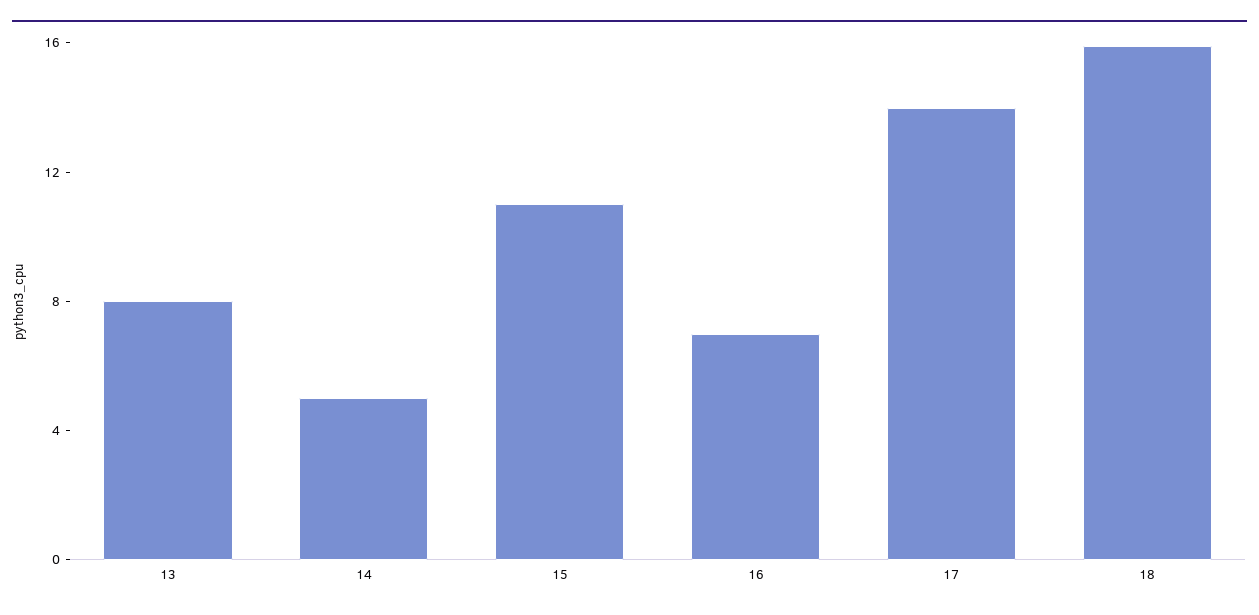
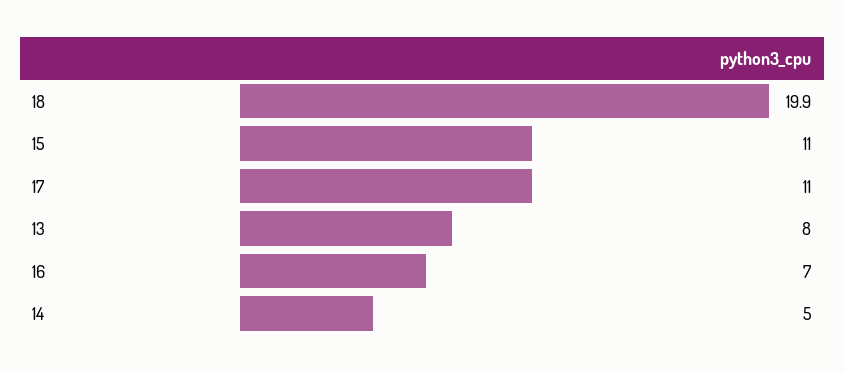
  {
    "13": 8,
    "14": 5,
    "15": 11,
    "16": 7,
-   "17": 14,
+   "17": 11,
-   "18": 16
+   "18": 19.9
  }

